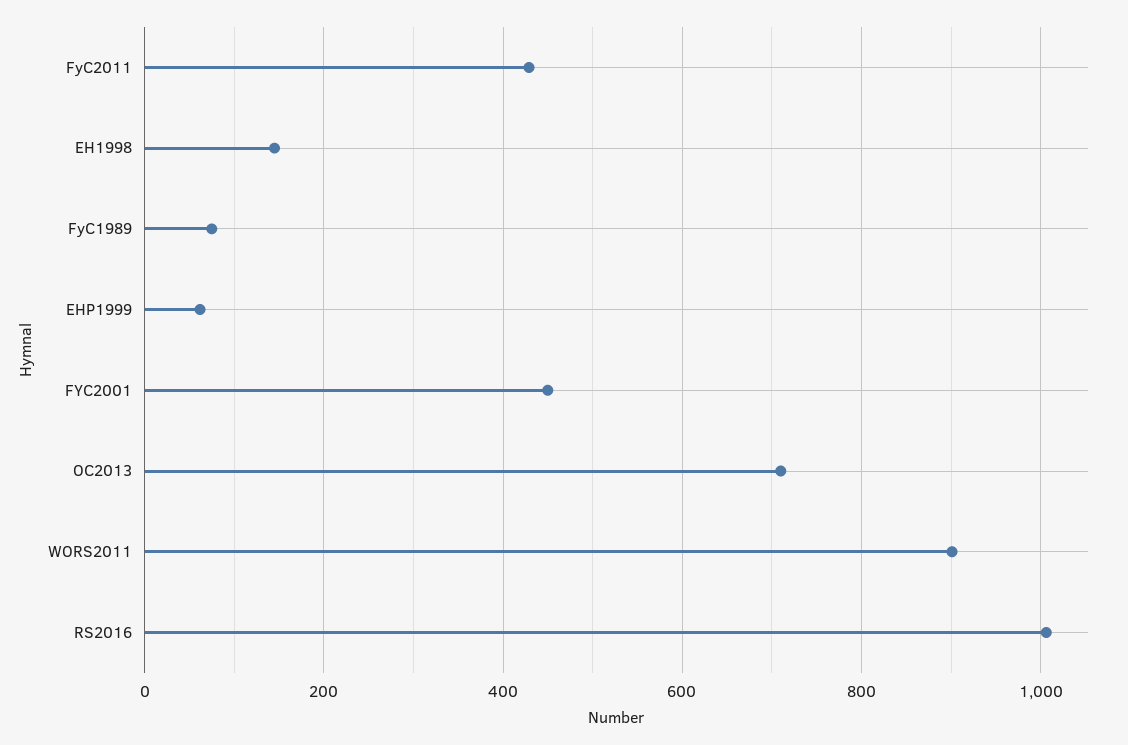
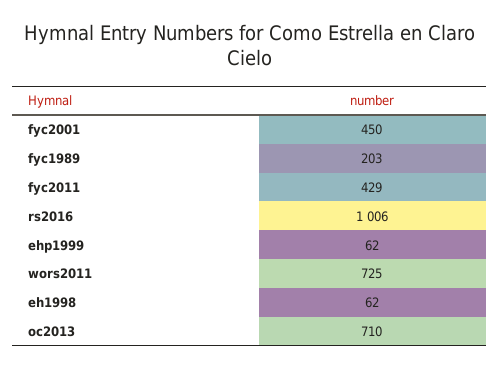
  {
    "FyC2011": 429,
-   "EH1998": 140,
+   "EH1998": 62,
-   "FyC1989": 80,
+   "FyC1989": 203,
    "EHP1999": 62,
    "FYC2001": 450,
    "OC2013": 710,
-   "WORS2011": 900,
+   "WORS2011": 725,
    "RS2016": 1006
  }

